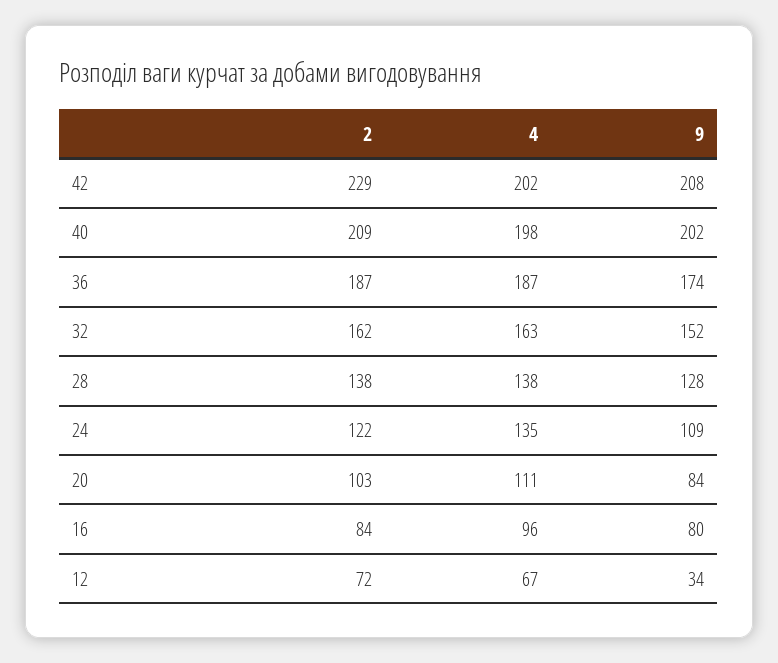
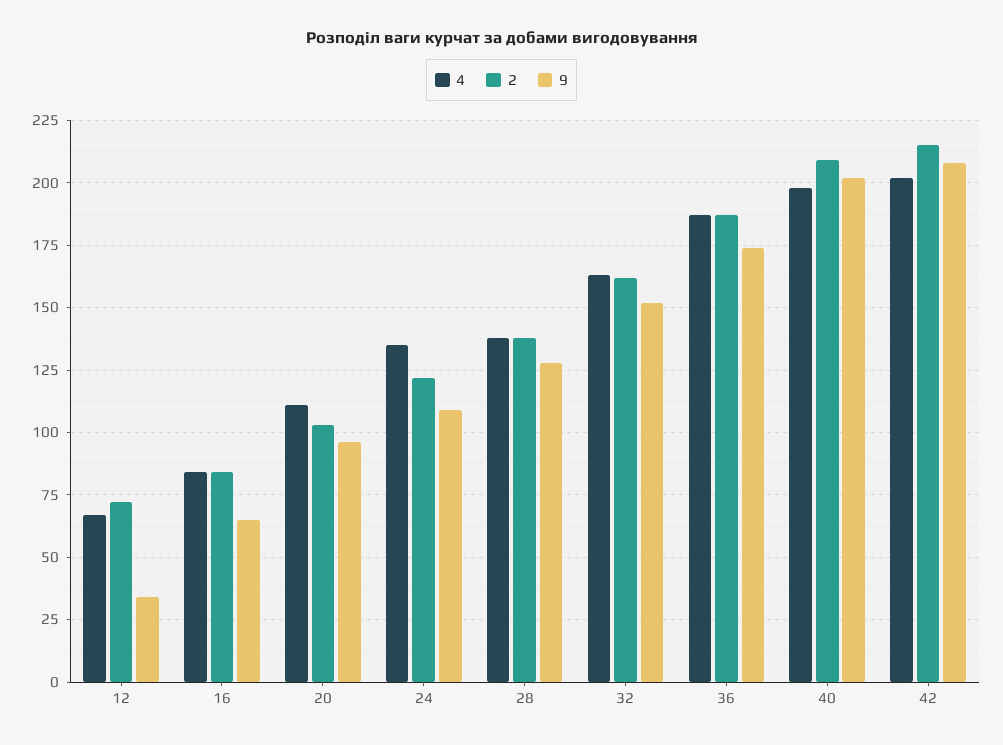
  {
    "2": {
-     "42": 229,
+     "42": 215,
      "40": 209,
      "36": 187,
      "32": 162,
      "28": 138,
      "24": 122,
      "20": 103,
      "16": 84,
      "12": 72
    },
    "4": {
      "42": 202,
      "40": 198,
      "36": 187,
      "32": 163,
      "28": 138,
      "24": 135,
      "20": 111,
-     "16": 96,
+     "16": 85,
      "12": 67
    },
    "9": {
      "42": 208,
      "40": 202,
      "36": 174,
      "32": 152,
      "28": 128,
      "24": 109,
-     "20": 84,
+     "20": 95,
-     "16": 80,
+     "16": 65,
      "12": 34
    }
  }

